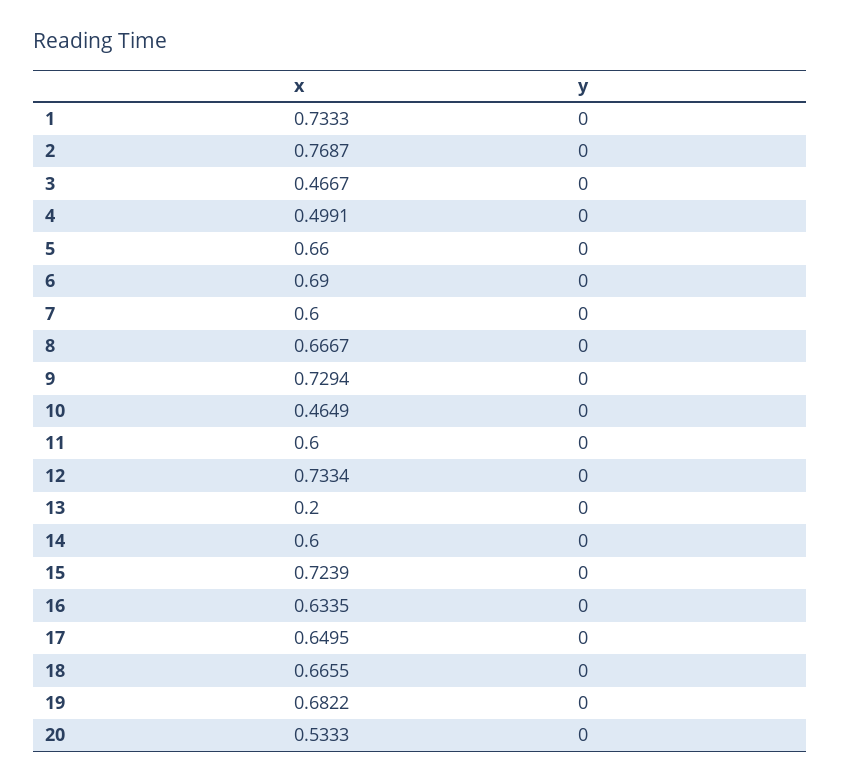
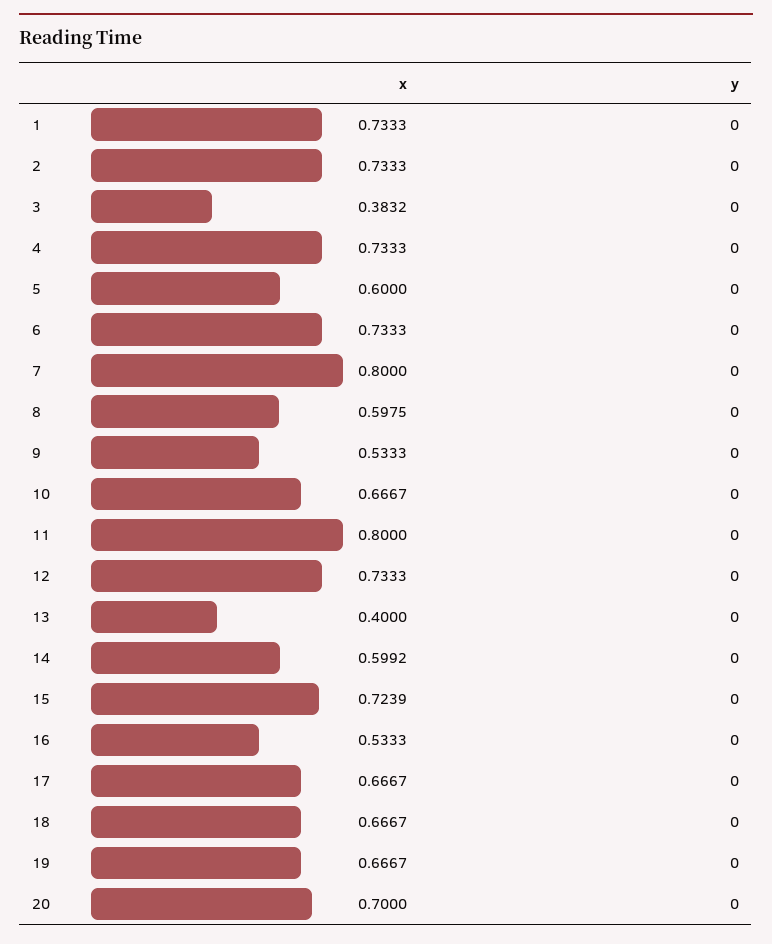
  {
    "x": {
      "1": 0.7333,
-     "2": 0.7687,
+     "2": 0.7333,
-     "3": 0.4667,
+     "3": 0.3832,
-     "4": 0.4991,
+     "4": 0.7333,
-     "5": 0.66,
+     "5": 0.6,
-     "6": 0.69,
+     "6": 0.7333,
-     "7": 0.6,
+     "7": 0.8,
-     "8": 0.6667,
+     "8": 0.5975,
-     "9": 0.7294,
+     "9": 0.5333,
-     "10": 0.4649,
+     "10": 0.6667,
-     "11": 0.6,
+     "11": 0.8,
-     "12": 0.7334,
+     "12": 0.7333,
-     "13": 0.2,
+     "13": 0.4,
-     "14": 0.6,
+     "14": 0.5992,
      "15": 0.7239,
-     "16": 0.6335,
+     "16": 0.5333,
-     "17": 0.6495,
+     "17": 0.6667,
-     "18": 0.6655,
+     "18": 0.6667,
-     "19": 0.6822,
+     "19": 0.6667,
-     "20": 0.5333
+     "20": 0.7
    },
    "y": {
      "1": 0,
      "2": 0,
      "3": 0,
      "4": 0,
      "5": 0,
      "6": 0,
      "7": 0,
      "8": 0,
      "9": 0,
      "10": 0,
      "11": 0,
      "12": 0,
      "13": 0,
      "14": 0,
      "15": 0,
      "16": 0,
      "17": 0,
      "18": 0,
      "19": 0,
      "20": 0
    }
  }

